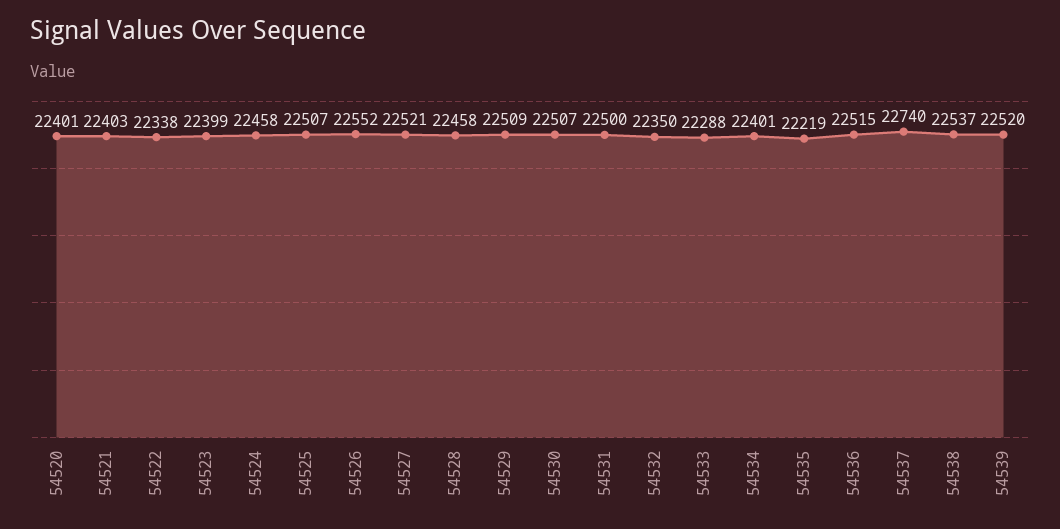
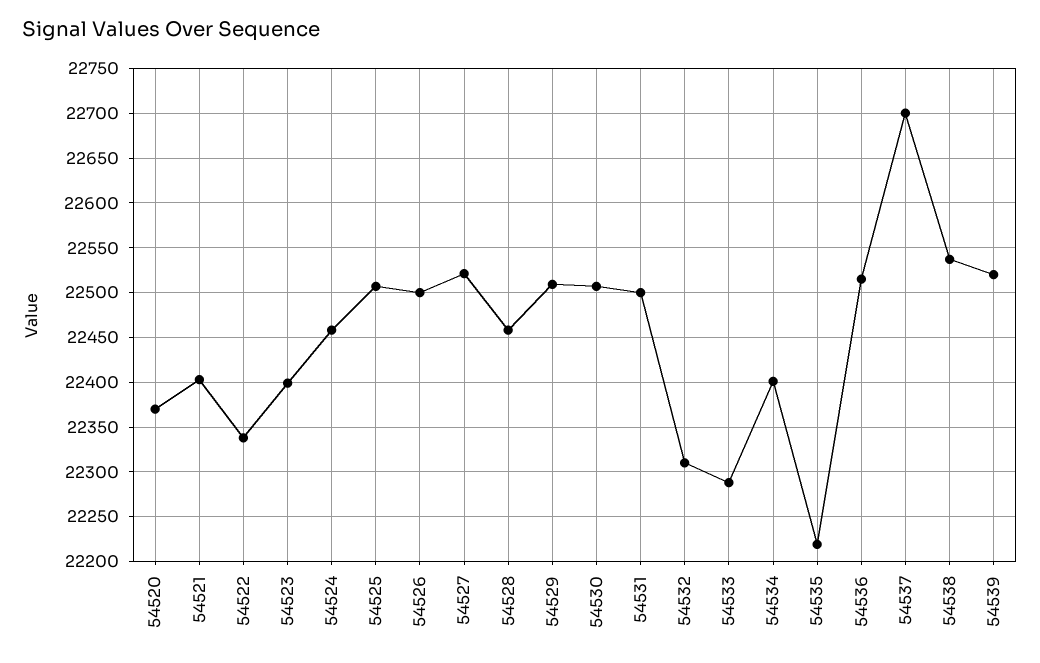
  {
-   "54520": 22401,
+   "54520": 22370,
    "54521": 22403,
    "54522": 22338,
    "54523": 22399,
    "54524": 22458,
    "54525": 22507,
-   "54526": 22552,
+   "54526": 22500,
    "54527": 22521,
    "54528": 22458,
    "54529": 22509,
    "54530": 22507,
    "54531": 22500,
-   "54532": 22350,
+   "54532": 22310,
    "54533": 22288,
    "54534": 22401,
    "54535": 22219,
    "54536": 22515,
-   "54537": 22740,
+   "54537": 22700,
    "54538": 22537,
    "54539": 22520
  }

